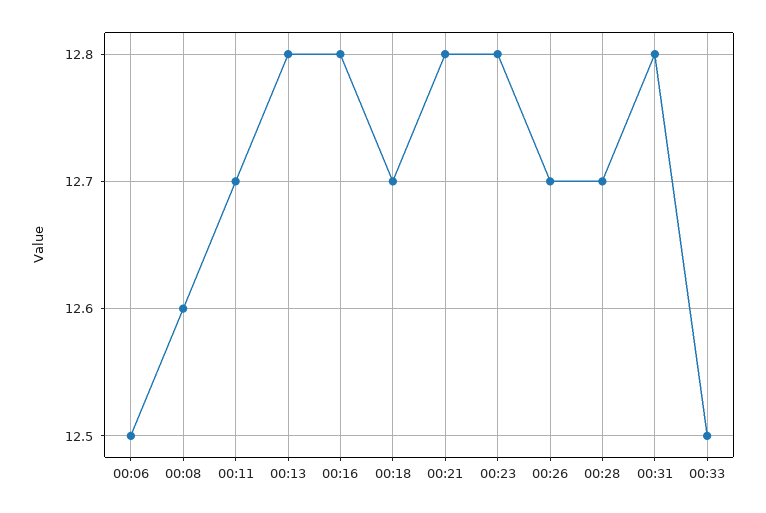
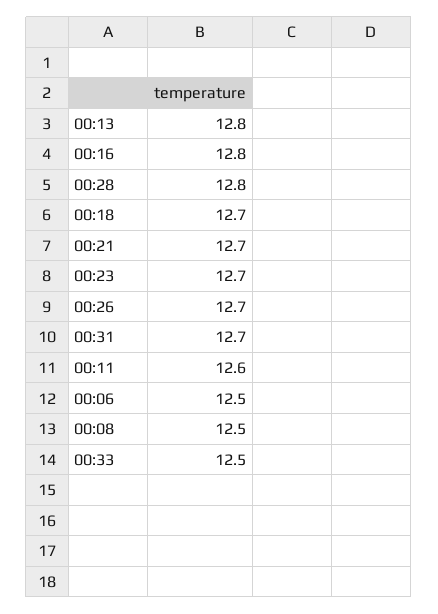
  {
    "00:06": 12.5,
-   "00:08": 12.6,
+   "00:08": 12.5,
-   "00:11": 12.7,
+   "00:11": 12.6,
    "00:13": 12.8,
    "00:16": 12.8,
    "00:18": 12.7,
-   "00:21": 12.8,
+   "00:21": 12.7,
-   "00:23": 12.8,
+   "00:23": 12.7,
    "00:26": 12.7,
-   "00:28": 12.7,
+   "00:28": 12.8,
-   "00:31": 12.8,
+   "00:31": 12.7,
    "00:33": 12.5
  }

